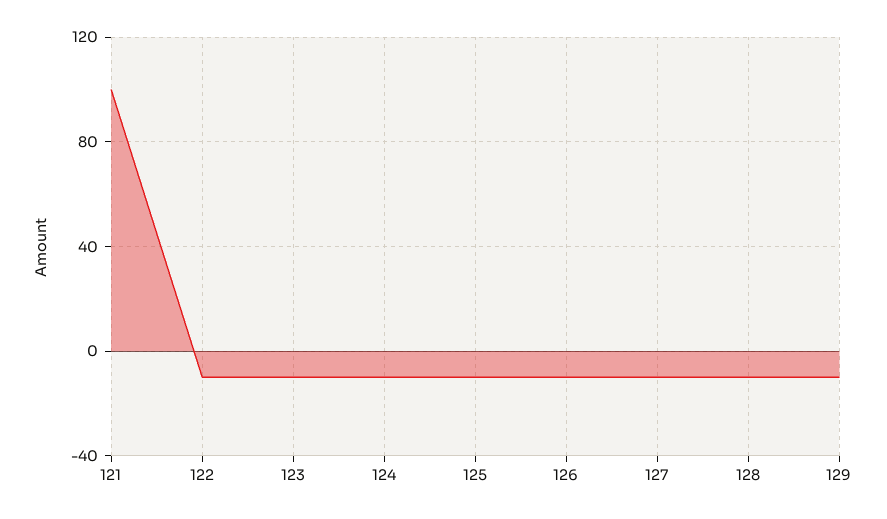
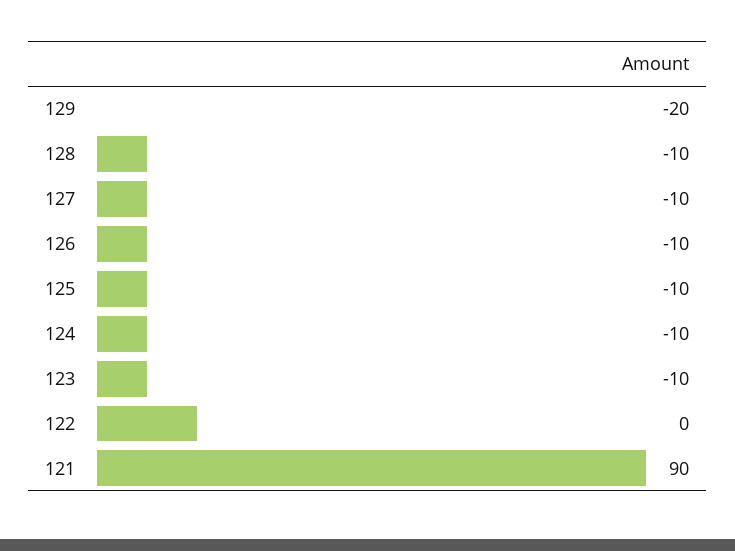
  {
-   "121": 100,
+   "121": 90,
-   "122": -10,
+   "122": 0,
    "123": -10,
    "124": -10,
    "125": -10,
    "126": -10,
    "127": -10,
    "128": -10,
-   "129": -10
+   "129": -20
  }

